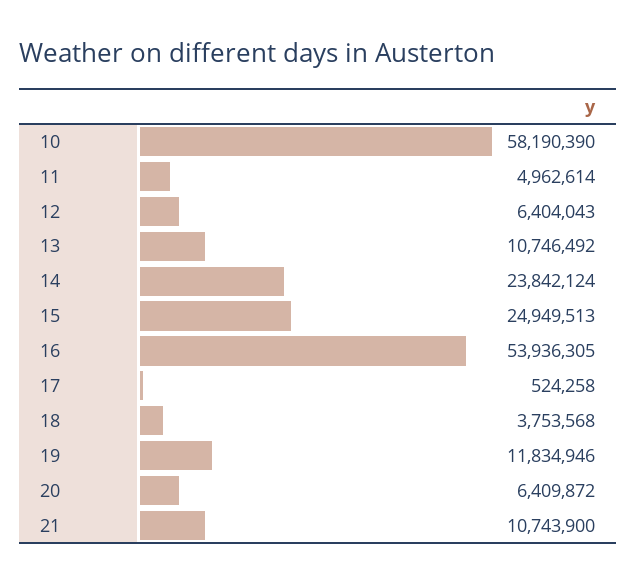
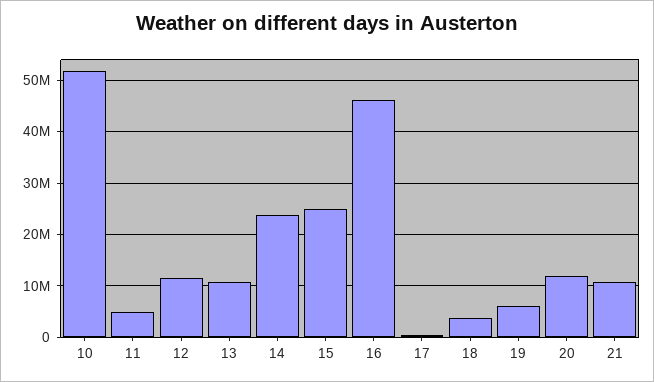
  {
-   "10": 58190390,
+   "10": 52000000,
    "11": 4962614,
-   "12": 6404043,
+   "12": 12000000,
    "13": 10746492,
    "14": 23842124,
    "15": 24949513,
-   "16": 53936305,
+   "16": 46000000,
    "17": 524258,
    "18": 3753568,
-   "19": 11834946,
+   "19": 6000000,
-   "20": 6409872,
+   "20": 12000000,
    "21": 10743900
  }

